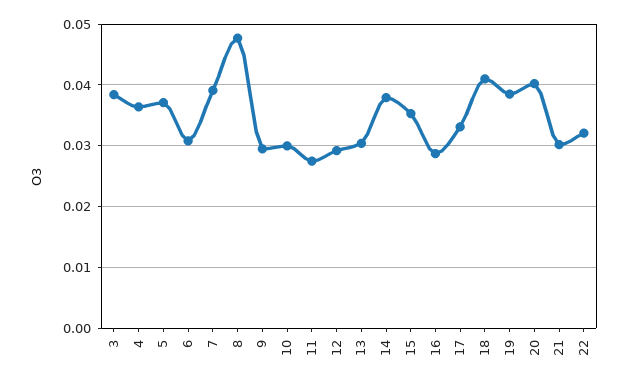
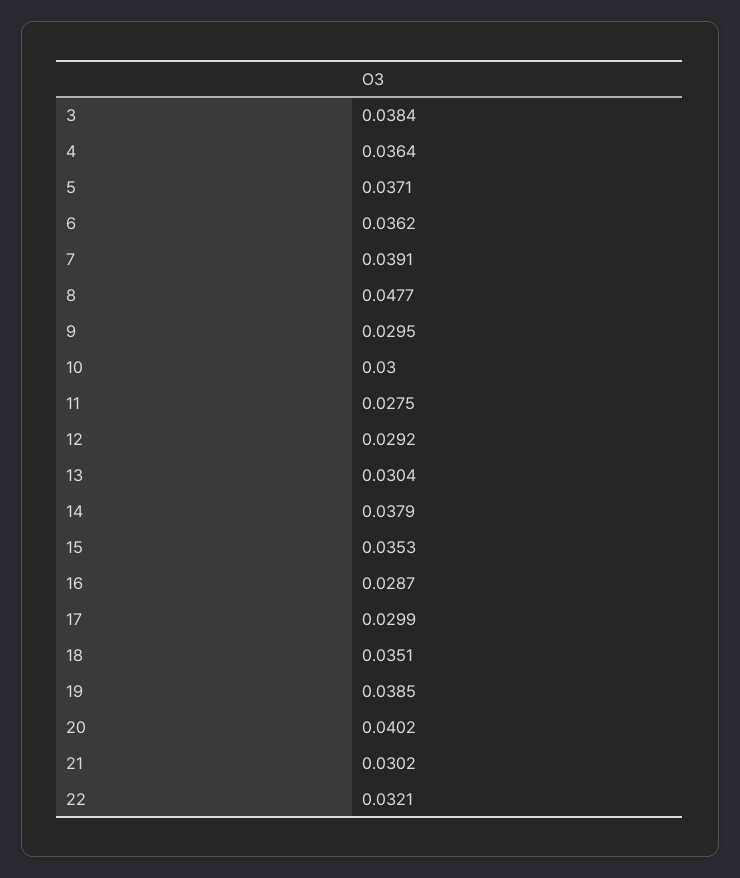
  {
    "3": 0.0384,
    "4": 0.0364,
    "5": 0.0371,
-   "6": 0.031,
+   "6": 0.0362,
    "7": 0.0391,
    "8": 0.0477,
    "9": 0.0295,
    "10": 0.03,
    "11": 0.0275,
    "12": 0.0292,
    "13": 0.0304,
    "14": 0.0379,
    "15": 0.0353,
    "16": 0.0287,
-   "17": 0.033,
+   "17": 0.0299,
-   "18": 0.041,
+   "18": 0.0351,
    "19": 0.0385,
    "20": 0.0402,
    "21": 0.0302,
    "22": 0.0321
  }

